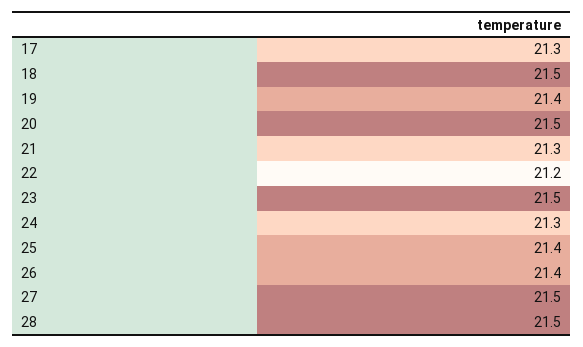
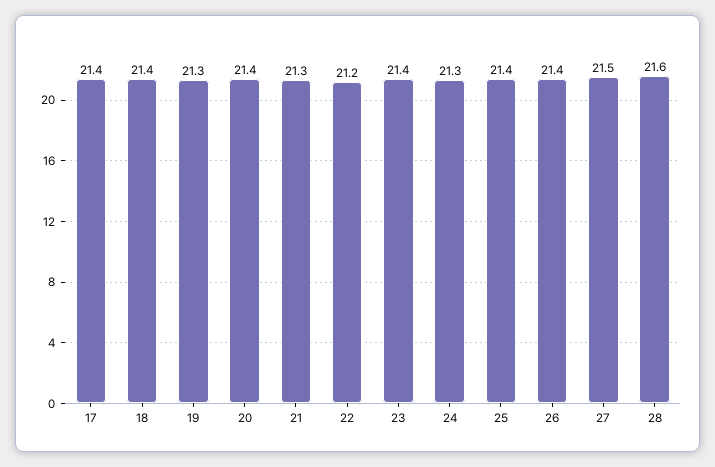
  {
-   "17": 21.3,
+   "17": 21.4,
-   "18": 21.5,
+   "18": 21.4,
-   "19": 21.4,
+   "19": 21.3,
-   "20": 21.5,
+   "20": 21.4,
    "21": 21.3,
    "22": 21.2,
-   "23": 21.5,
+   "23": 21.4,
    "24": 21.3,
    "25": 21.4,
    "26": 21.4,
    "27": 21.5,
-   "28": 21.5
+   "28": 21.6
  }

